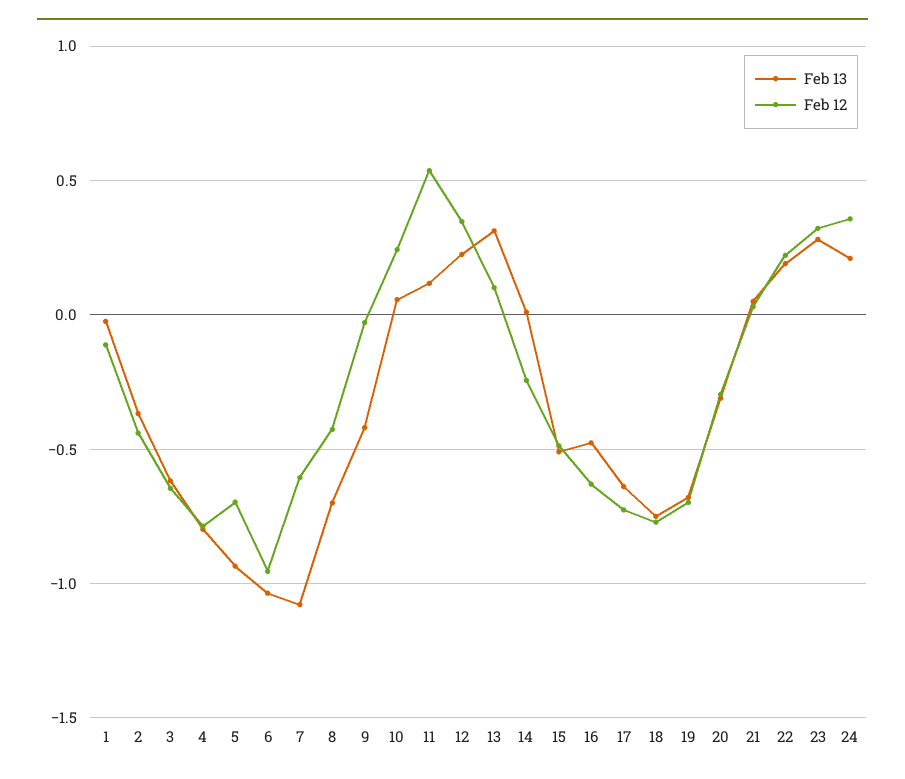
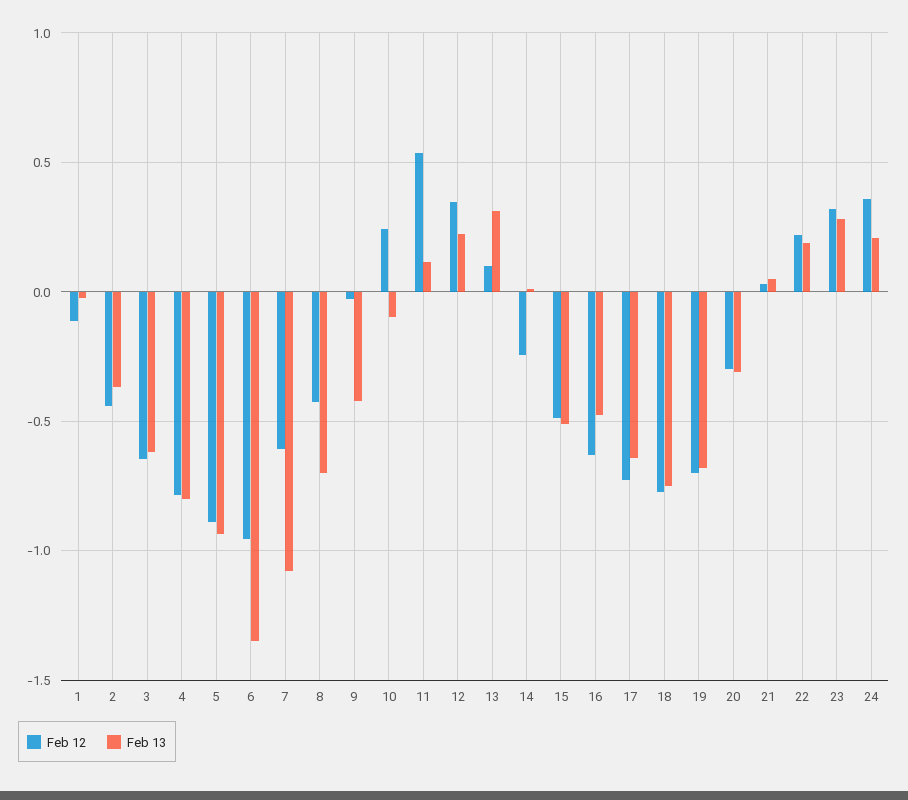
  {
    "Feb 13": {
      "1": -0.05,
      "2": -0.35,
      "3": -0.6,
      "4": -0.8,
      "5": -0.95,
-     "6": -1.05,
+     "6": -1.35,
      "7": -1.1,
      "8": -0.7,
      "9": -0.4,
-     "10": 0.05,
+     "10": -0.1,
      "11": 0.1,
      "12": 0.25,
      "13": 0.3,
      "14": 0,
      "15": -0.5,
      "16": -0.5,
      "17": -0.65,
      "18": -0.75,
      "19": -0.7,
      "20": -0.3,
      "21": 0.05,
      "22": 0.2,
      "23": 0.3,
      "24": 0.2
    },
    "Feb 12": {
      "1": -0.1,
      "2": -0.45,
      "3": -0.65,
      "4": -0.8,
-     "5": -0.7,
+     "5": -0.9,
      "6": -0.95,
      "7": -0.6,
      "8": -0.45,
      "9": -0.05,
      "10": 0.25,
      "11": 0.55,
      "12": 0.35,
      "13": 0.1,
      "14": -0.25,
      "15": -0.5,
      "16": -0.65,
      "17": -0.75,
      "18": -0.75,
      "19": -0.7,
      "20": -0.3,
      "21": 0.05,
      "22": 0.2,
      "23": 0.3,
      "24": 0.35
    }
  }

